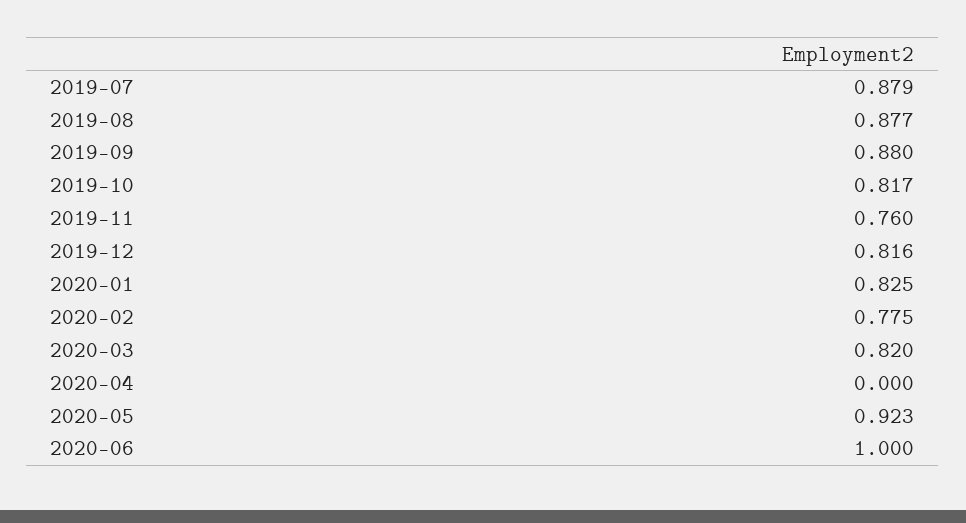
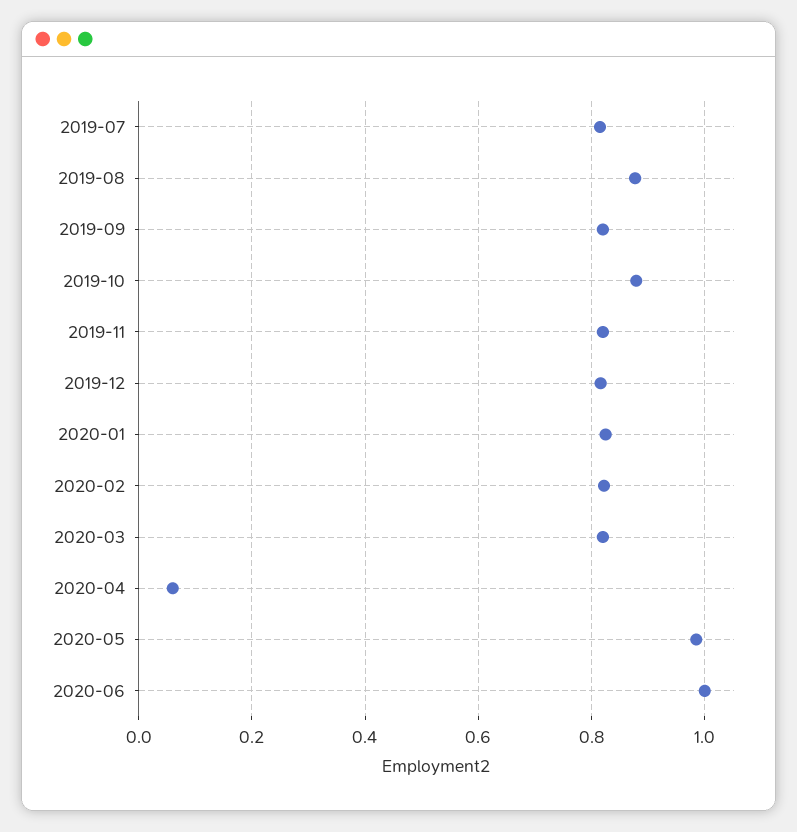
  {
-   "2019-07": 0.879,
+   "2019-07": 0.82,
    "2019-08": 0.877,
-   "2019-09": 0.88,
+   "2019-09": 0.82,
-   "2019-10": 0.817,
+   "2019-10": 0.88,
-   "2019-11": 0.76,
+   "2019-11": 0.82,
    "2019-12": 0.816,
    "2020-01": 0.825,
-   "2020-02": 0.775,
+   "2020-02": 0.82,
    "2020-03": 0.82,
-   "2020-04": 0,
+   "2020-04": 0.06,
-   "2020-05": 0.923,
+   "2020-05": 0.98,
    "2020-06": 1
  }

